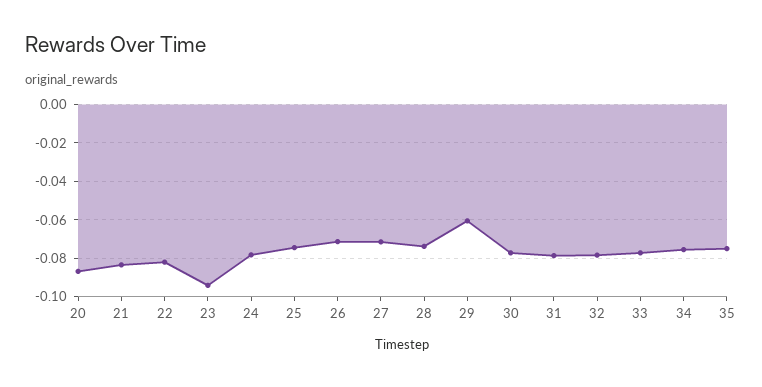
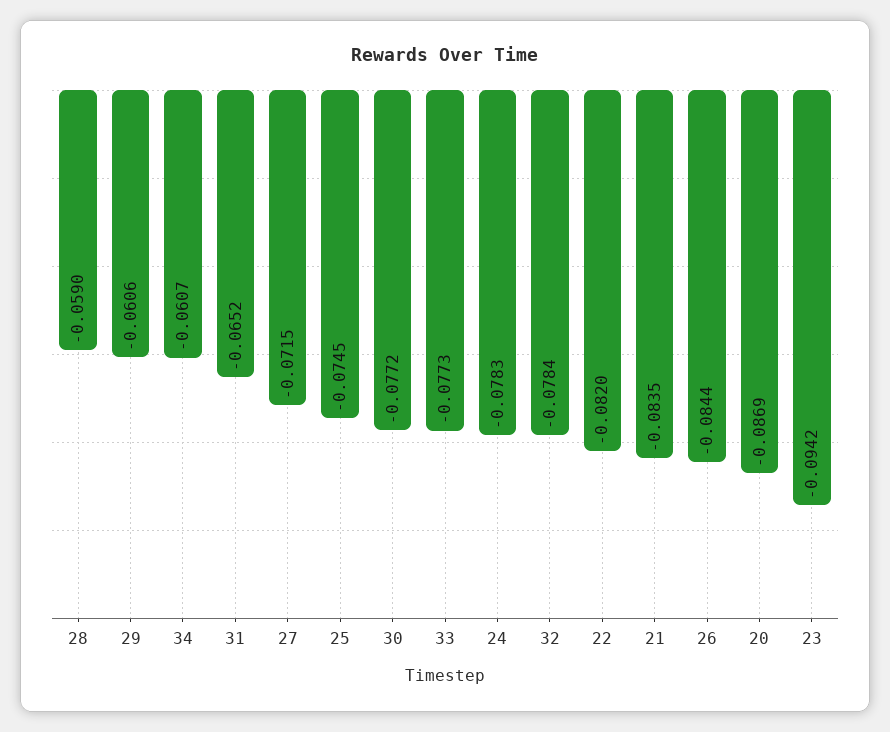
  {
    "20": -0.0869,
    "21": -0.0835,
    "22": -0.082,
    "23": -0.0942,
    "24": -0.0783,
    "25": -0.0745,
-   "26": -0.07,
+   "26": -0.0844,
    "27": -0.0715,
-   "28": -0.075,
+   "28": -0.059,
    "29": -0.0606,
    "30": -0.0772,
-   "31": -0.08,
+   "31": -0.0652,
    "32": -0.0784,
    "33": -0.0773,
-   "34": -0.075,
+   "34": -0.0607
-   "35": -0.075
  }

